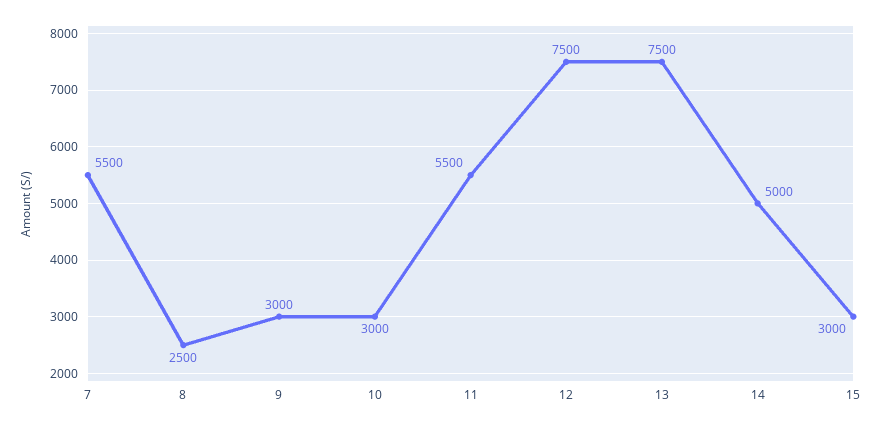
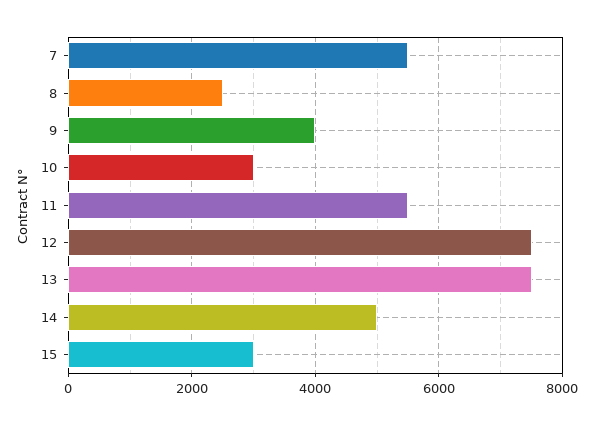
  {
    "7": 5500,
    "8": 2500,
-   "9": 3000,
+   "9": 4000,
    "10": 3000,
    "11": 5500,
    "12": 7500,
    "13": 7500,
    "14": 5000,
    "15": 3000
  }

